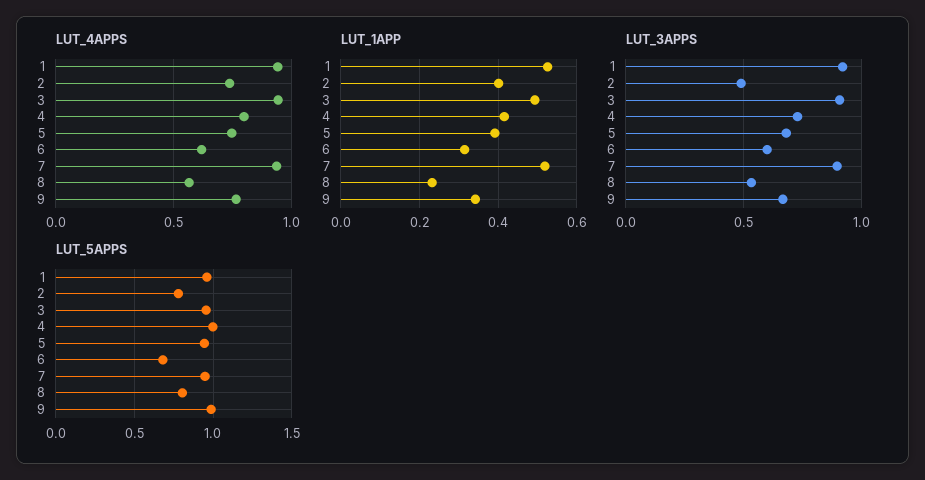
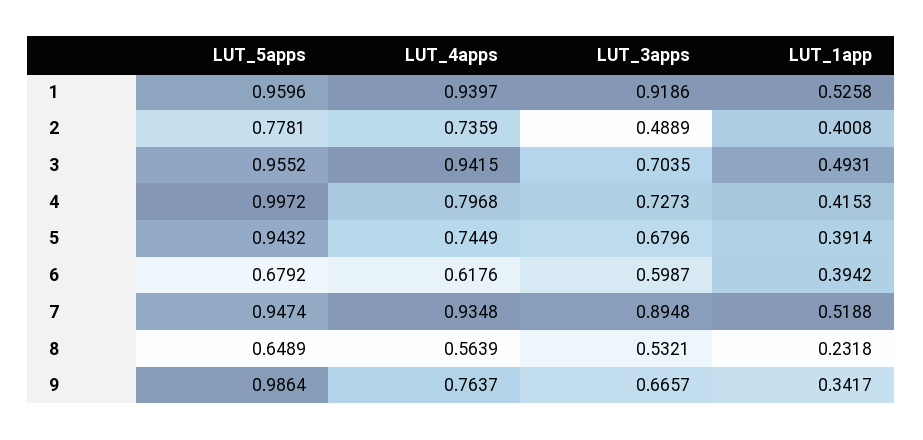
  {
    "LUT_4APPS": {
      "1": 0.9397,
      "2": 0.7359,
      "3": 0.9415,
      "4": 0.7968,
      "5": 0.7449,
      "6": 0.6176,
      "7": 0.9348,
      "8": 0.5639,
      "9": 0.7637
    },
    "LUT_1APP": {
      "1": 0.5258,
      "2": 0.4008,
      "3": 0.4931,
      "4": 0.4153,
      "5": 0.3914,
-     "6": 0.32,
+     "6": 0.3942,
      "7": 0.5188,
      "8": 0.2318,
      "9": 0.3417
    },
    "LUT_3APPS": {
      "1": 0.9186,
      "2": 0.4889,
-     "3": 0.9,
+     "3": 0.7035,
      "4": 0.7273,
      "5": 0.6796,
      "6": 0.5987,
      "7": 0.8948,
      "8": 0.5321,
      "9": 0.6657
    },
    "LUT_5APPS": {
      "1": 0.9596,
      "2": 0.7781,
      "3": 0.9552,
      "4": 0.9972,
      "5": 0.9432,
      "6": 0.6792,
      "7": 0.9474,
-     "8": 0.8,
+     "8": 0.6489,
      "9": 0.9864
    }
  }

